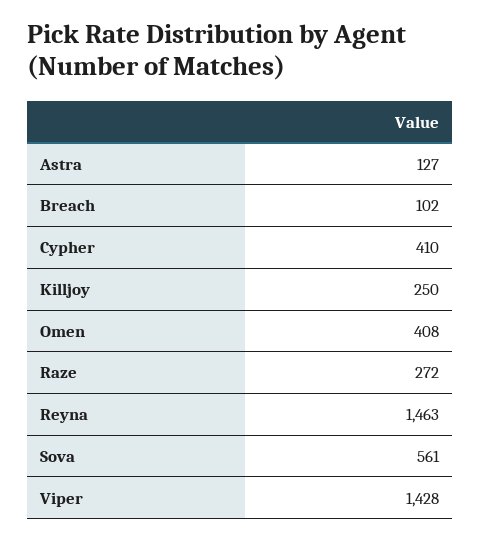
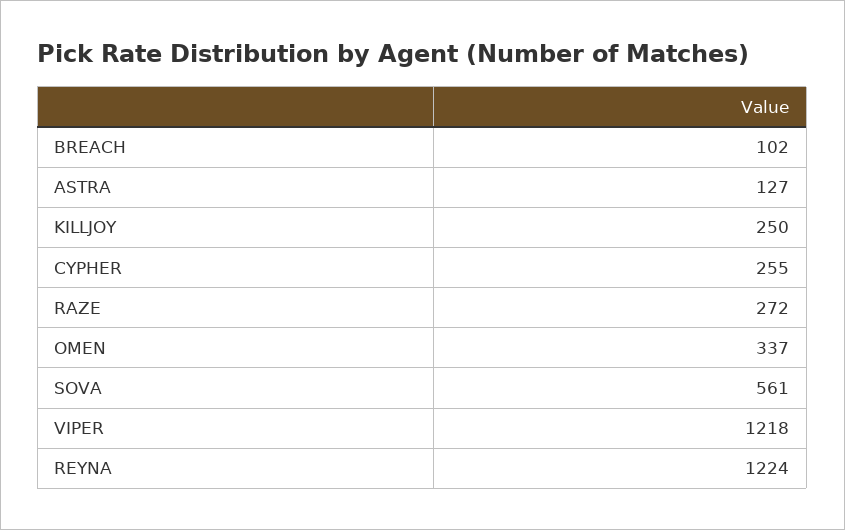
  {
    "Astra": 127,
    "Breach": 102,
-   "Cypher": 410,
+   "Cypher": 255,
    "Killjoy": 250,
-   "Omen": 408,
+   "Omen": 337,
    "Raze": 272,
-   "Reyna": 1463,
+   "Reyna": 1224,
    "Sova": 561,
-   "Viper": 1428
+   "Viper": 1218
  }

